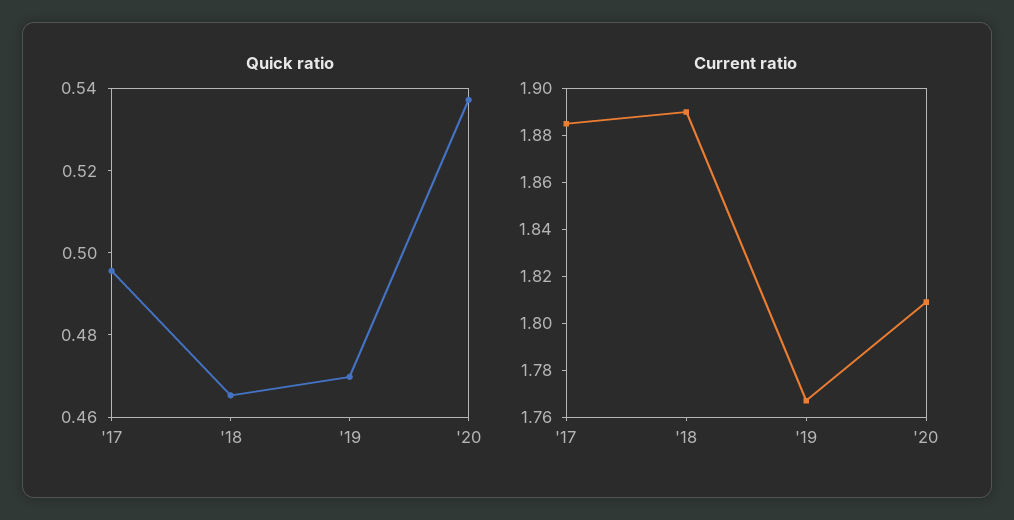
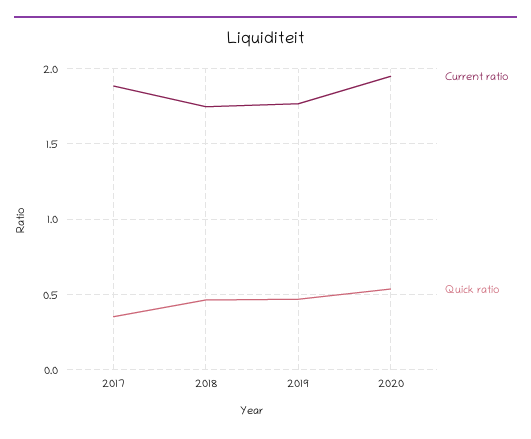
  {
    "Quick ratio": {
-     "'17": 0.495,
+     "'17": 0.35,
      "'18": 0.465,
      "'19": 0.47,
      "'20": 0.535
    },
    "Current ratio": {
      "'17": 1.885,
-     "'18": 1.89,
+     "'18": 1.75,
      "'19": 1.765,
-     "'20": 1.81
+     "'20": 1.95
    }
  }

